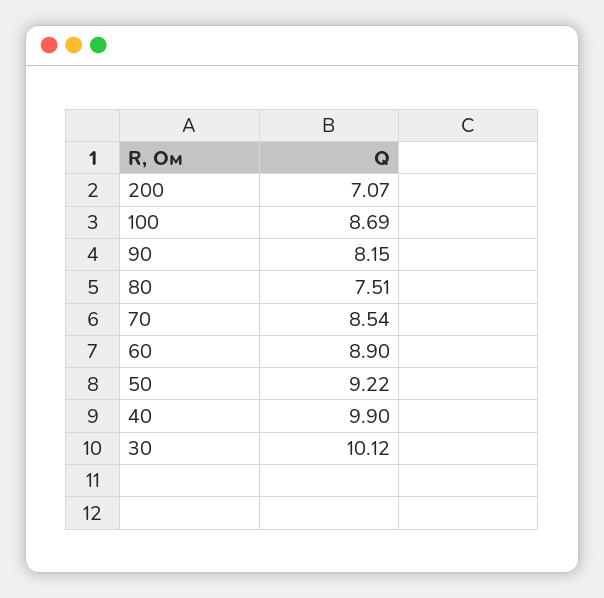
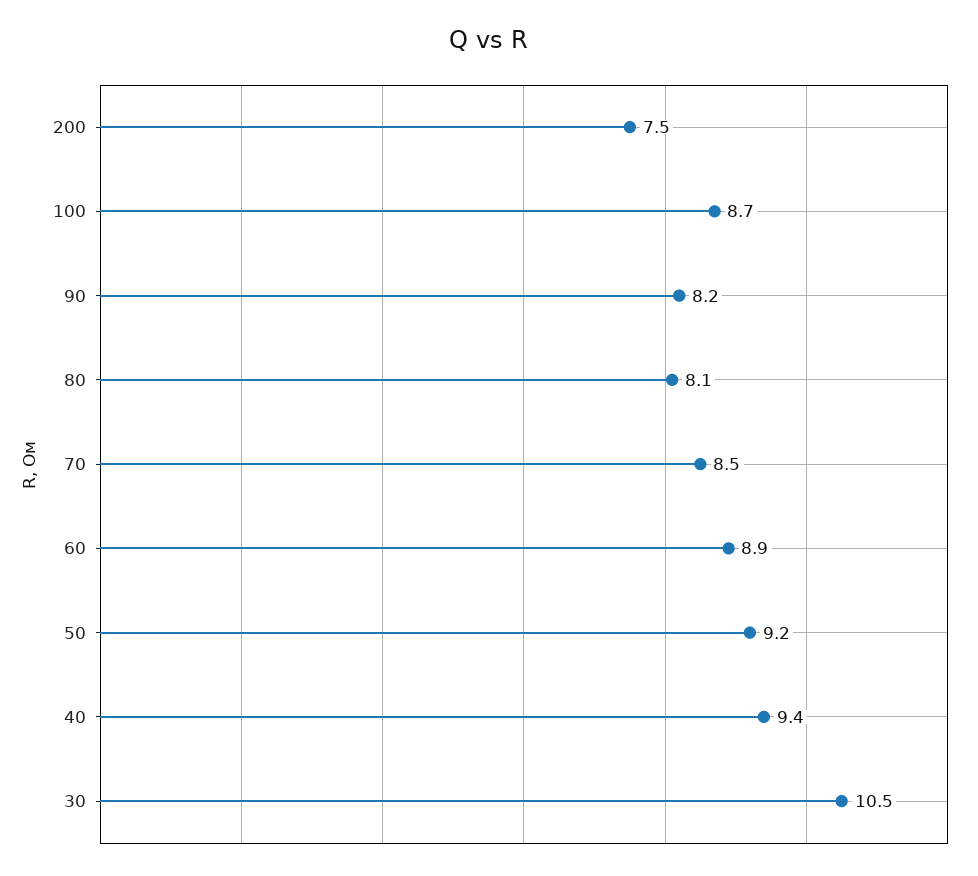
  {
-   "200": 7.07,
+   "200": 7.5,
    "100": 8.69,
    "90": 8.15,
-   "80": 7.51,
+   "80": 8.1,
    "70": 8.54,
    "60": 8.9,
    "50": 9.22,
-   "40": 9.9,
+   "40": 9.4,
-   "30": 10.12
+   "30": 10.5
  }

